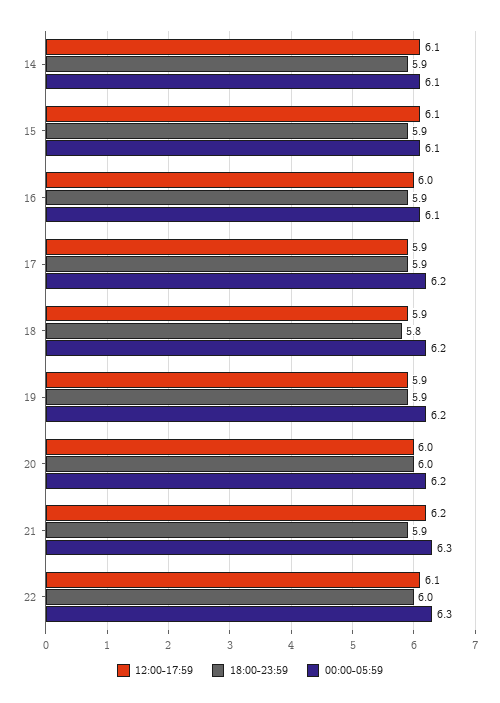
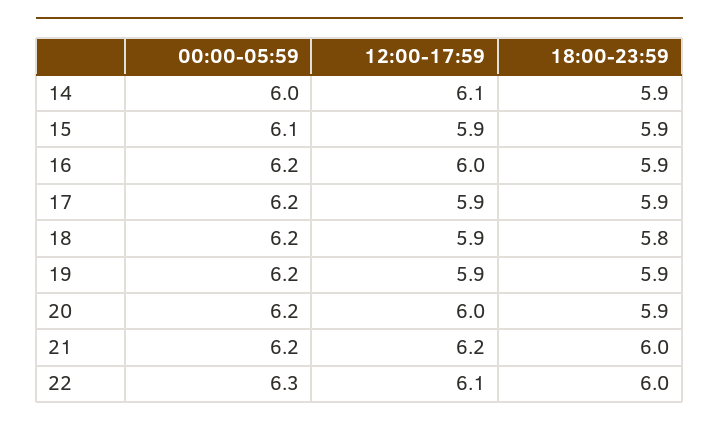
  {
    "12:00-17:59": {
      "14": 6.1,
-     "15": 6.1,
+     "15": 5.9,
      "16": 6,
      "17": 5.9,
      "18": 5.9,
      "19": 5.9,
      "20": 6,
      "21": 6.2,
      "22": 6.1
    },
    "18:00-23:59": {
      "14": 5.9,
      "15": 5.9,
      "16": 5.9,
      "17": 5.9,
      "18": 5.8,
      "19": 5.9,
-     "20": 6,
+     "20": 5.9,
-     "21": 5.9,
+     "21": 6,
      "22": 6
    },
    "00:00-05:59": {
-     "14": 6.1,
+     "14": 6,
      "15": 6.1,
-     "16": 6.1,
+     "16": 6.2,
      "17": 6.2,
      "18": 6.2,
      "19": 6.2,
      "20": 6.2,
-     "21": 6.3,
+     "21": 6.2,
      "22": 6.3
    }
  }

